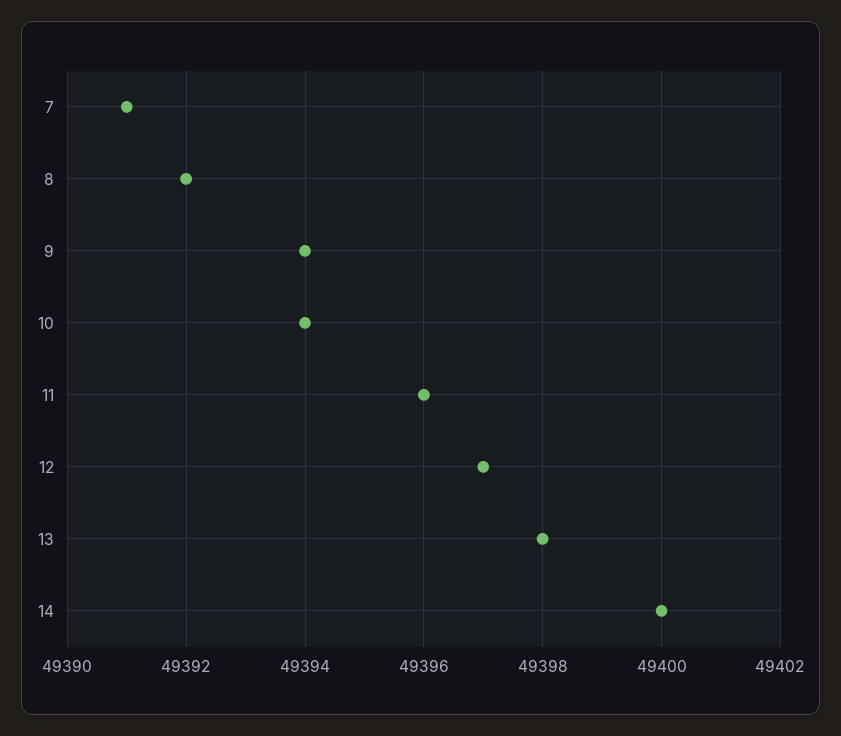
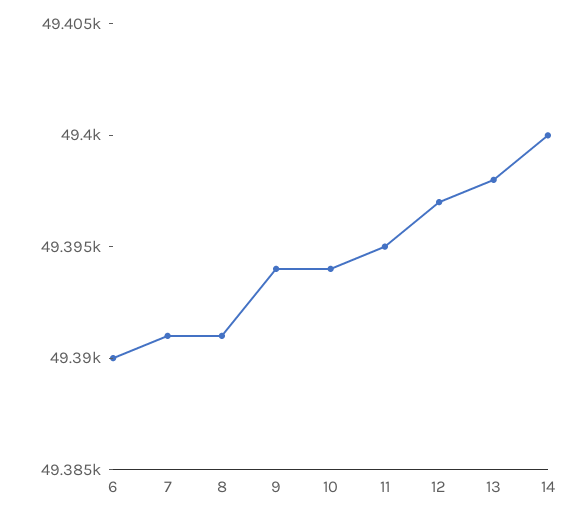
  {
    "7": 49391,
-   "8": 49392,
+   "8": 49391,
    "9": 49394,
    "10": 49394,
-   "11": 49396,
+   "11": 49395,
    "12": 49397,
    "13": 49398,
-   "14": 49400
+   "14": 49400,
+   "6": 49390
  }

